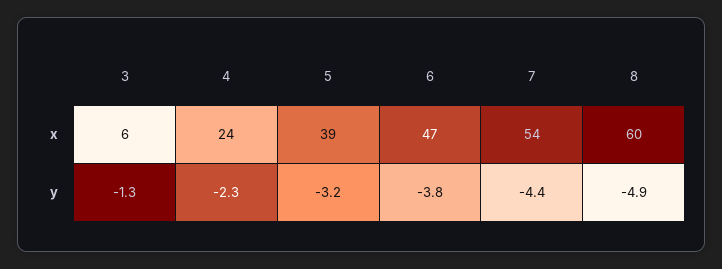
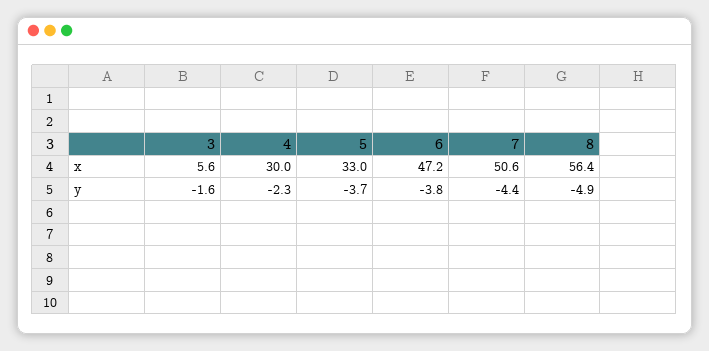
  {
    "3": {
      "x": 5.6,
-     "y": -1.3
+     "y": -1.6
    },
    "4": {
-     "x": 24,
+     "x": 30,
      "y": -2.3
    },
    "5": {
-     "x": 39,
+     "x": 33,
-     "y": -3.2
+     "y": -3.7
    },
    "6": {
      "x": 47.2,
      "y": -3.8
    },
    "7": {
-     "x": 54,
+     "x": 50.6,
      "y": -4.4
    },
    "8": {
-     "x": 60,
+     "x": 56.4,
      "y": -4.9
    }
  }

